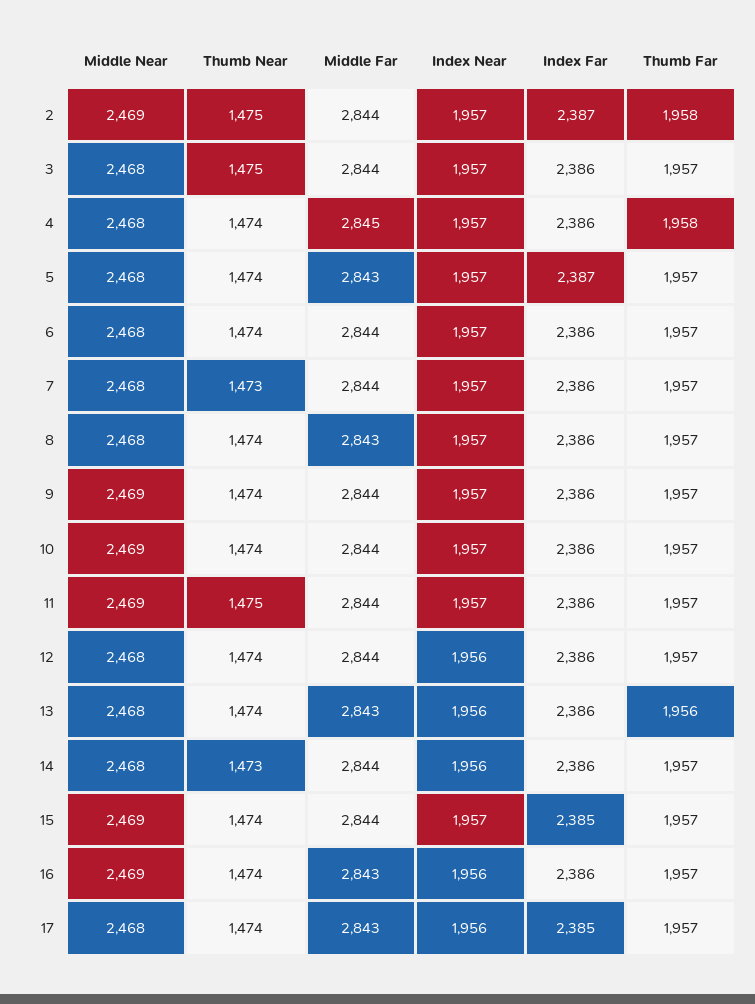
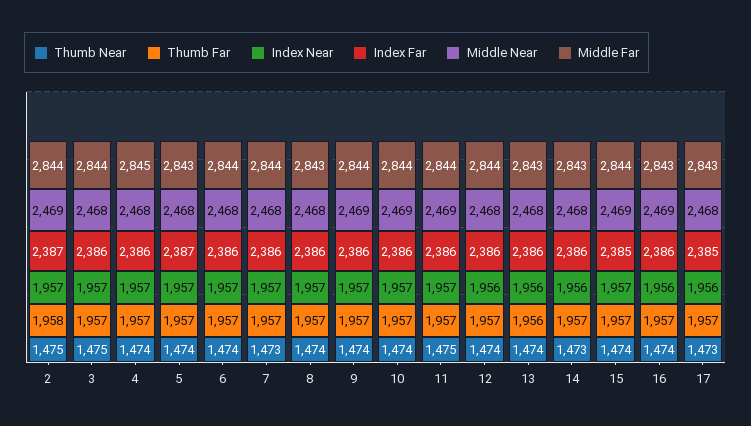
  {
    "Middle Near": {
      "2": 2469,
      "3": 2468,
      "4": 2468,
      "5": 2468,
      "6": 2468,
      "7": 2468,
      "8": 2468,
      "9": 2469,
      "10": 2469,
      "11": 2469,
      "12": 2468,
      "13": 2468,
      "14": 2468,
      "15": 2469,
      "16": 2469,
      "17": 2468
    },
    "Thumb Near": {
      "2": 1475,
      "3": 1475,
      "4": 1474,
      "5": 1474,
      "6": 1474,
      "7": 1473,
      "8": 1474,
      "9": 1474,
      "10": 1474,
      "11": 1475,
      "12": 1474,
      "13": 1474,
      "14": 1473,
      "15": 1474,
      "16": 1474,
-     "17": 1474
+     "17": 1473
    },
    "Middle Far": {
      "2": 2844,
      "3": 2844,
      "4": 2845,
      "5": 2843,
      "6": 2844,
      "7": 2844,
      "8": 2843,
      "9": 2844,
      "10": 2844,
      "11": 2844,
      "12": 2844,
      "13": 2843,
-     "14": 2844,
+     "14": 2843,
      "15": 2844,
      "16": 2843,
      "17": 2843
    },
    "Index Near": {
      "2": 1957,
      "3": 1957,
      "4": 1957,
      "5": 1957,
      "6": 1957,
      "7": 1957,
      "8": 1957,
      "9": 1957,
      "10": 1957,
      "11": 1957,
      "12": 1956,
      "13": 1956,
      "14": 1956,
      "15": 1957,
      "16": 1956,
      "17": 1956
    },
    "Index Far": {
      "2": 2387,
      "3": 2386,
      "4": 2386,
      "5": 2387,
      "6": 2386,
      "7": 2386,
      "8": 2386,
      "9": 2386,
      "10": 2386,
      "11": 2386,
      "12": 2386,
      "13": 2386,
      "14": 2386,
      "15": 2385,
      "16": 2386,
      "17": 2385
    },
    "Thumb Far": {
      "2": 1958,
      "3": 1957,
-     "4": 1958,
+     "4": 1957,
      "5": 1957,
      "6": 1957,
      "7": 1957,
      "8": 1957,
      "9": 1957,
      "10": 1957,
      "11": 1957,
      "12": 1957,
      "13": 1956,
      "14": 1957,
      "15": 1957,
      "16": 1957,
      "17": 1957
    }
  }

